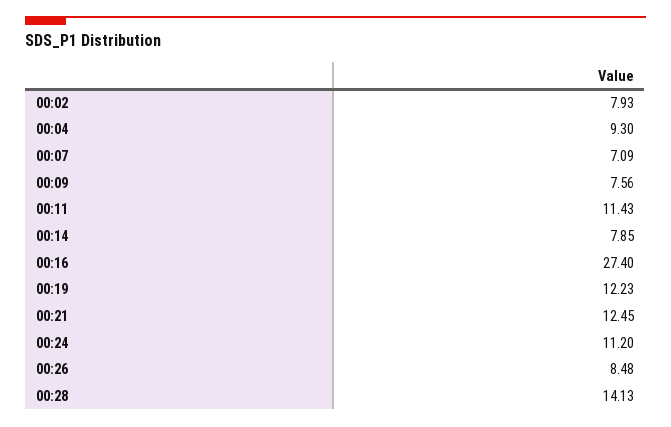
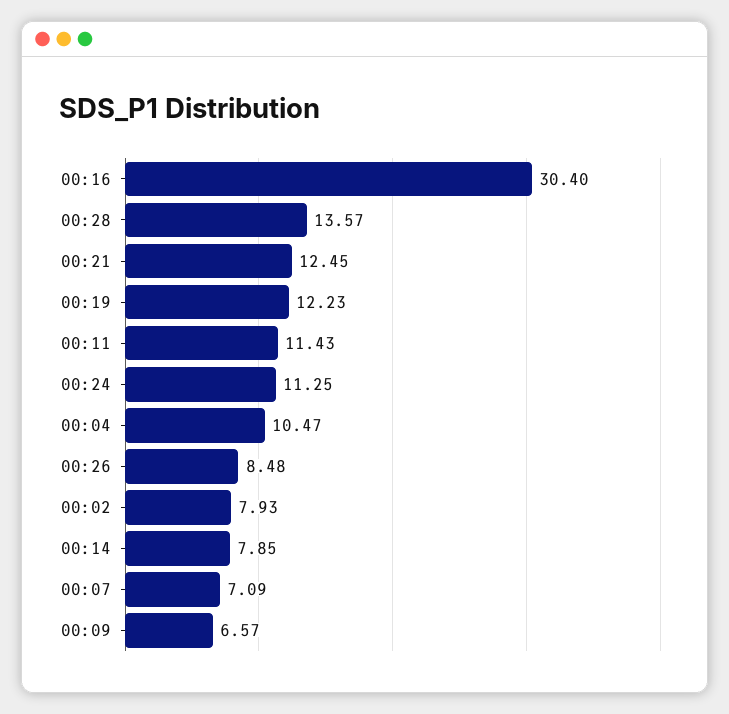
  {
    "00:02": 7.93,
-   "00:04": 9.3,
+   "00:04": 10.47,
    "00:07": 7.09,
-   "00:09": 7.56,
+   "00:09": 6.57,
    "00:11": 11.43,
    "00:14": 7.85,
-   "00:16": 27.4,
+   "00:16": 30.4,
    "00:19": 12.23,
    "00:21": 12.45,
-   "00:24": 11.2,
+   "00:24": 11.25,
    "00:26": 8.48,
-   "00:28": 14.13
+   "00:28": 13.57
  }

